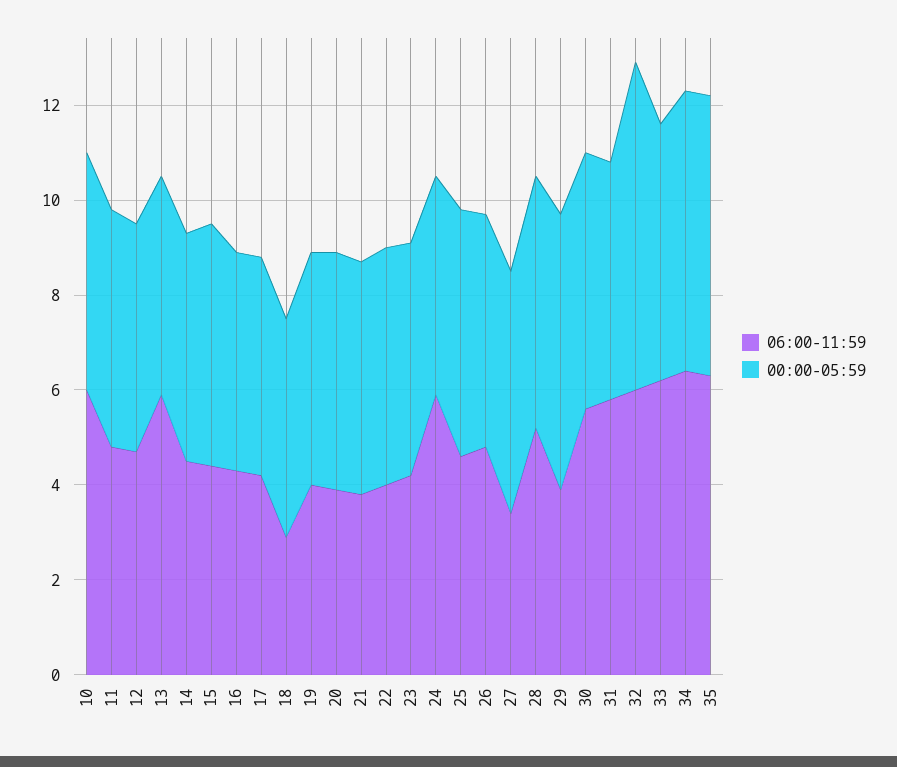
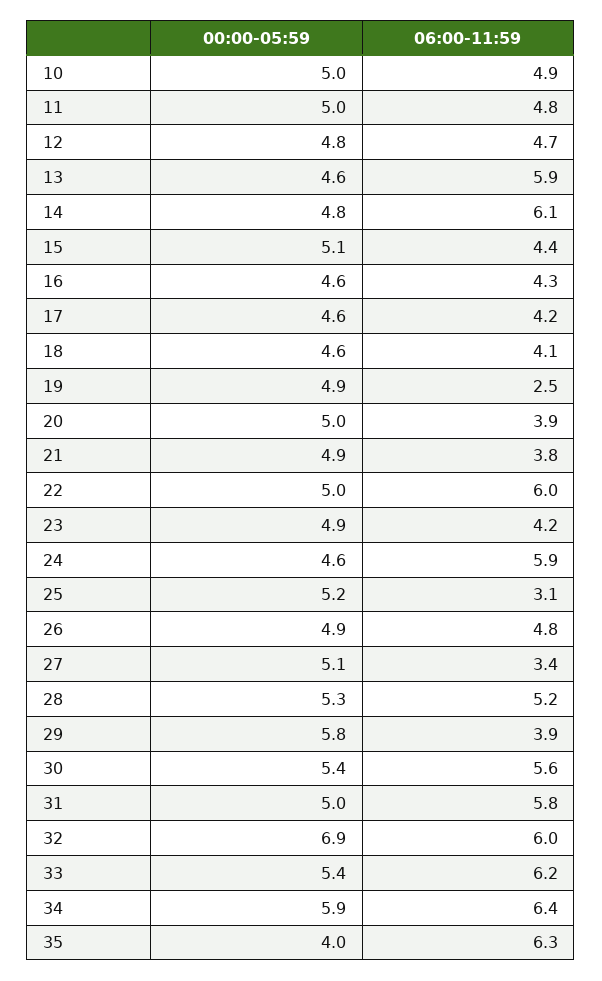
  {
    "06:00-11:59": {
-     "10": 6,
+     "10": 4.9,
      "11": 4.8,
      "12": 4.7,
      "13": 5.9,
-     "14": 4.5,
+     "14": 6.1,
      "15": 4.4,
      "16": 4.3,
      "17": 4.2,
-     "18": 3,
+     "18": 4.1,
-     "19": 4,
+     "19": 2.5,
      "20": 3.9,
      "21": 3.8,
-     "22": 4,
+     "22": 6,
      "23": 4.2,
      "24": 5.9,
-     "25": 4.5,
+     "25": 3.1,
      "26": 4.8,
      "27": 3.4,
      "28": 5.2,
      "29": 3.9,
      "30": 5.6,
      "31": 5.8,
      "32": 6,
      "33": 6.2,
      "34": 6.4,
      "35": 6.3
    },
    "00:00-05:59": {
      "10": 5,
      "11": 5,
      "12": 4.8,
      "13": 4.6,
      "14": 4.8,
      "15": 5.1,
      "16": 4.6,
      "17": 4.6,
      "18": 4.6,
      "19": 4.9,
      "20": 5,
      "21": 4.9,
      "22": 5,
      "23": 4.9,
      "24": 4.6,
      "25": 5.2,
      "26": 4.9,
      "27": 5.1,
      "28": 5.3,
      "29": 5.8,
      "30": 5.4,
      "31": 5,
      "32": 6.9,
      "33": 5.4,
      "34": 5.9,
-     "35": 6
+     "35": 4
    }
  }

